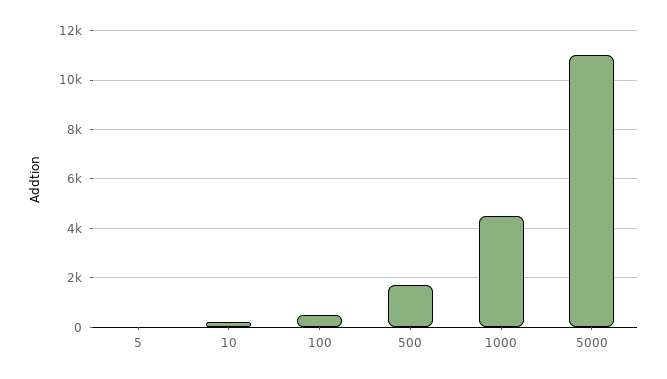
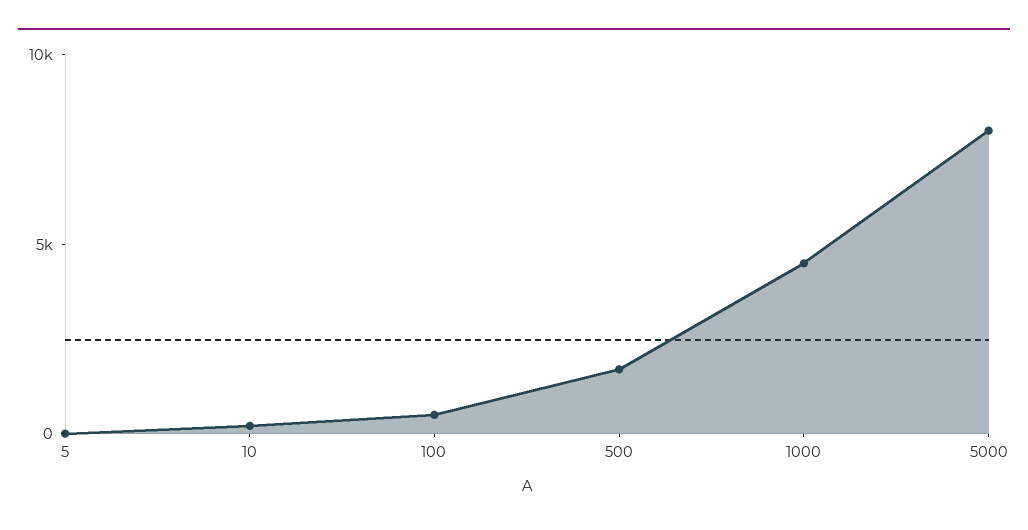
  {
    "5": 0,
    "10": 250,
    "100": 500,
    "500": 1750,
    "1000": 4500,
-   "5000": 11000
+   "5000": 8000
  }

